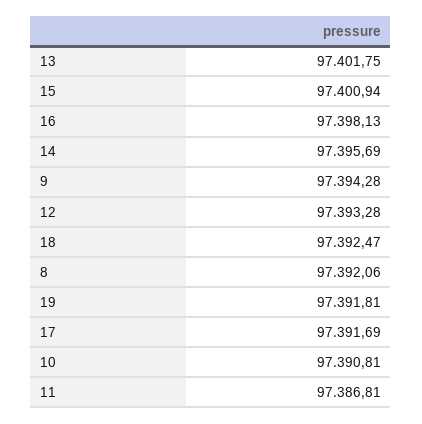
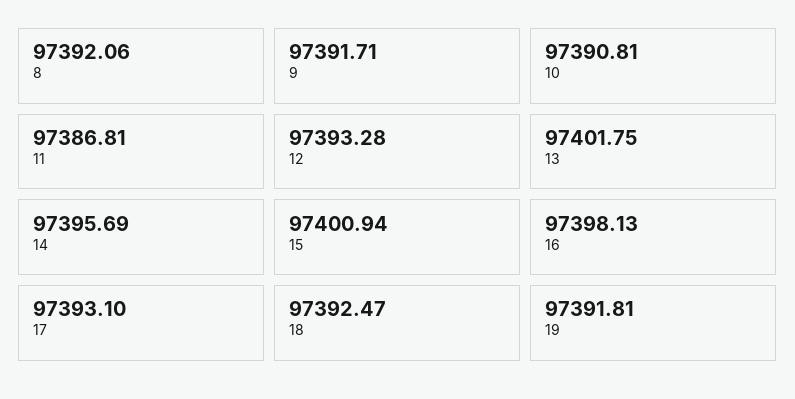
  {
    "13": 97401.75,
    "15": 97400.94,
    "16": 97398.13,
    "14": 97395.69,
-   "9": 97394.28,
+   "9": 97391.71,
    "12": 97393.28,
    "18": 97392.47,
    "8": 97392.06,
    "19": 97391.81,
-   "17": 97391.69,
+   "17": 97393.1,
    "10": 97390.81,
    "11": 97386.81
  }

